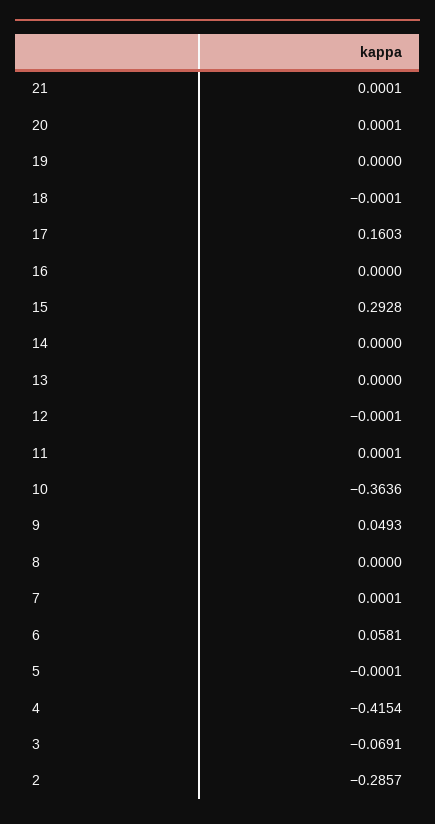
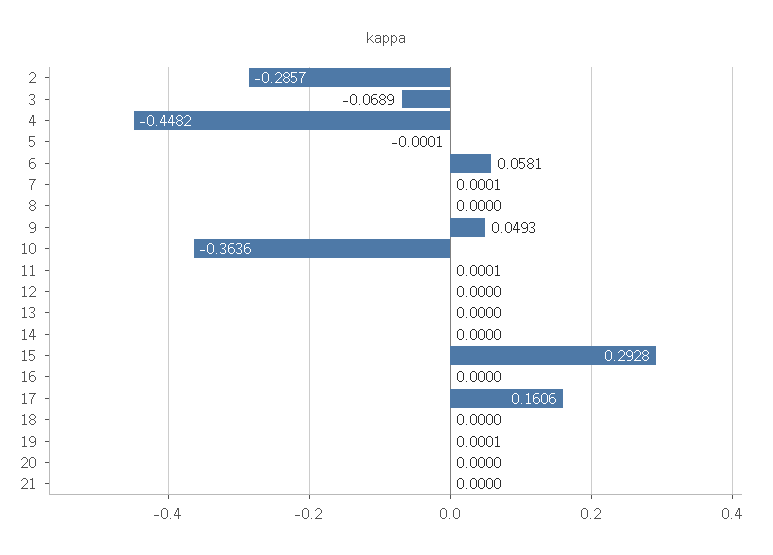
  {
-   "21": 0.0001,
+   "21": 0,
-   "20": 0.0001,
+   "20": 0,
-   "19": 0,
+   "19": 0.0001,
-   "18": -0.0001,
+   "18": 0,
-   "17": 0.1603,
+   "17": 0.1606,
    "16": 0,
    "15": 0.2928,
    "14": 0,
    "13": 0,
-   "12": -0.0001,
+   "12": 0,
    "11": 0.0001,
    "10": -0.3636,
    "9": 0.0493,
    "8": 0,
    "7": 0.0001,
    "6": 0.0581,
    "5": -0.0001,
-   "4": -0.4154,
+   "4": -0.4482,
-   "3": -0.0691,
+   "3": -0.0689,
    "2": -0.2857
  }

